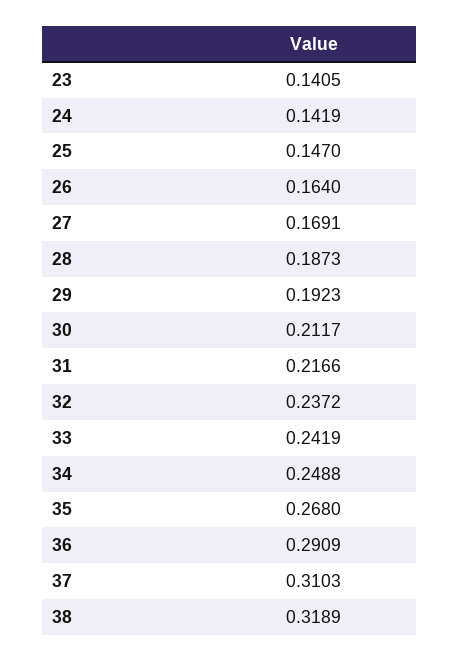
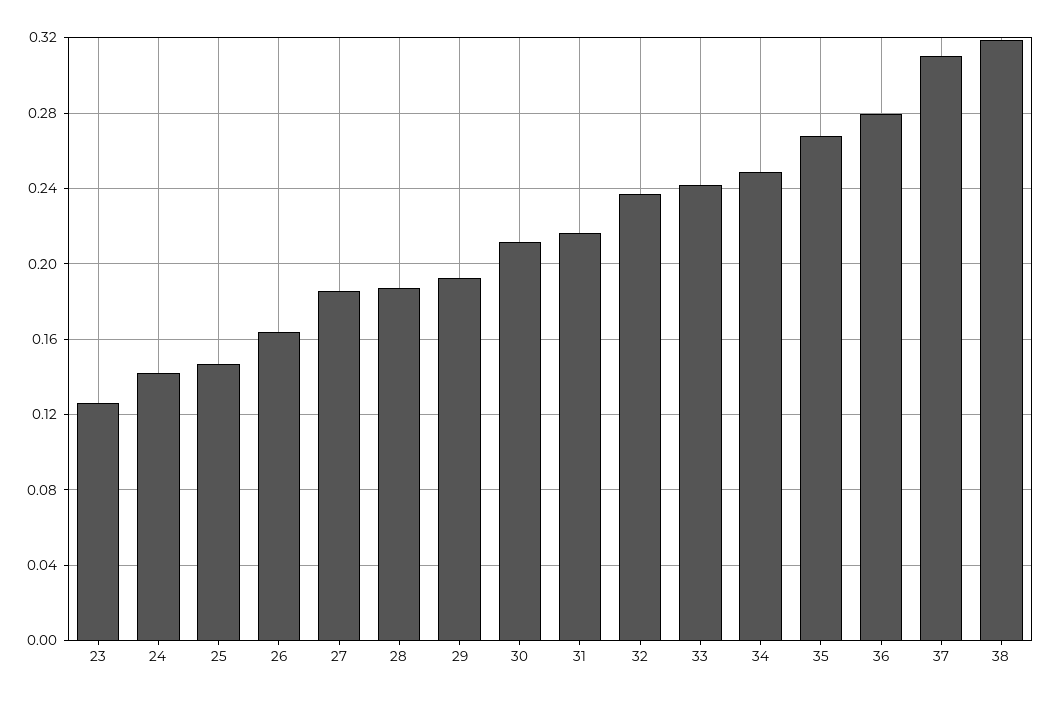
  {
-   "23": 0.1405,
+   "23": 0.125,
    "24": 0.1419,
    "25": 0.147,
    "26": 0.164,
-   "27": 0.1691,
+   "27": 0.185,
    "28": 0.1873,
    "29": 0.1923,
    "30": 0.2117,
    "31": 0.2166,
    "32": 0.2372,
    "33": 0.2419,
    "34": 0.2488,
    "35": 0.268,
-   "36": 0.2909,
+   "36": 0.28,
    "37": 0.3103,
    "38": 0.3189
  }

